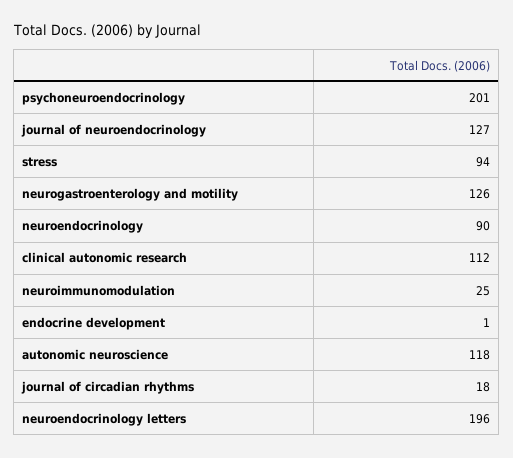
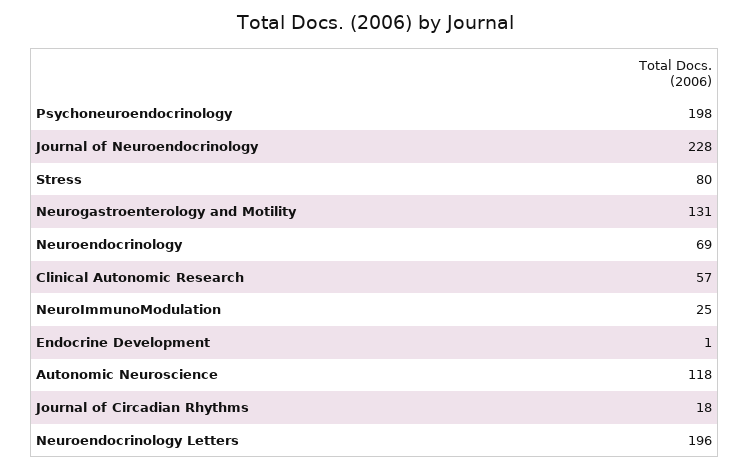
  {
-   "psychoneuroendocrinology": 201,
+   "psychoneuroendocrinology": 198,
-   "journal of neuroendocrinology": 127,
+   "journal of neuroendocrinology": 228,
-   "stress": 94,
+   "stress": 80,
-   "neurogastroenterology and motility": 126,
+   "neurogastroenterology and motility": 131,
-   "neuroendocrinology": 90,
+   "neuroendocrinology": 69,
-   "clinical autonomic research": 112,
+   "clinical autonomic research": 57,
    "neuroimmunomodulation": 25,
    "endocrine development": 1,
    "autonomic neuroscience": 118,
    "journal of circadian rhythms": 18,
    "neuroendocrinology letters": 196
  }

